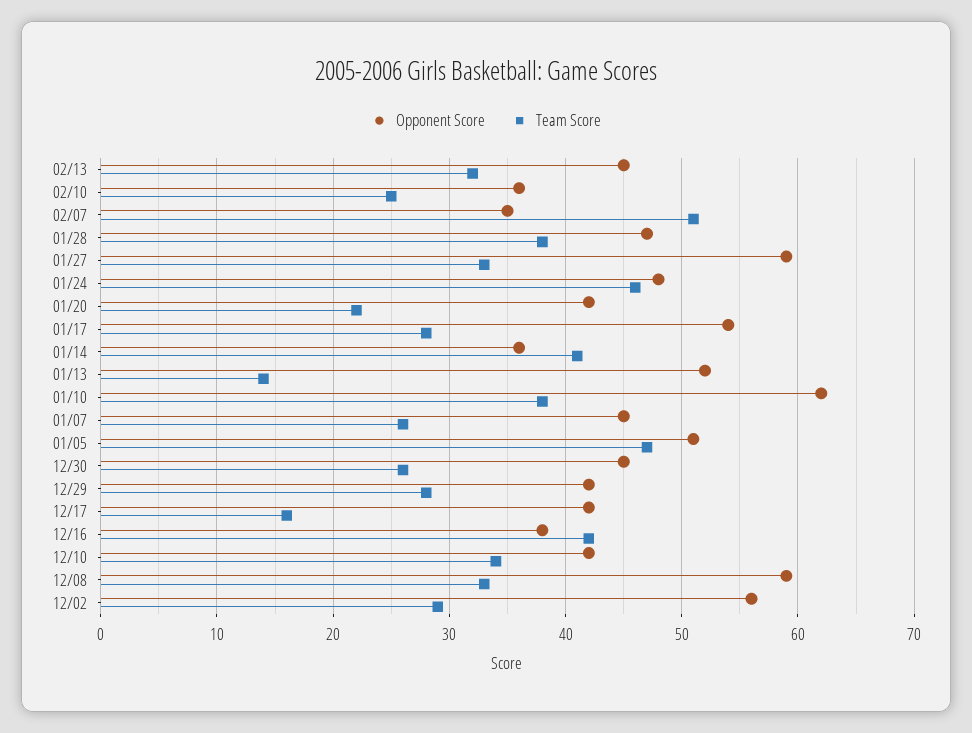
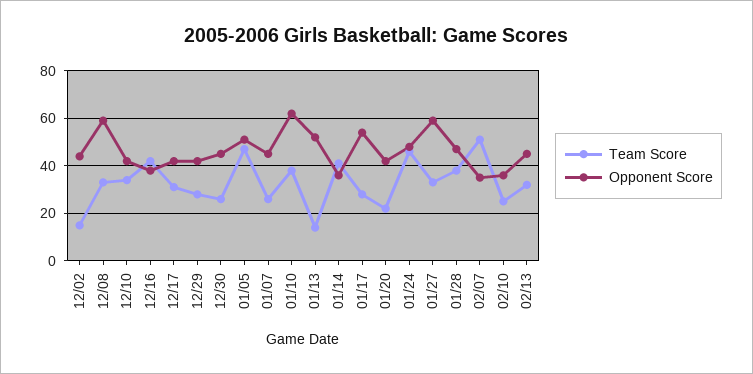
  {
    "Opponent Score": {
      "02/13": 45,
      "02/10": 36,
      "02/07": 35,
      "01/28": 47,
      "01/27": 59,
      "01/24": 48,
      "01/20": 42,
      "01/17": 54,
      "01/14": 36,
      "01/13": 52,
      "01/10": 62,
      "01/07": 45,
      "01/05": 51,
      "12/30": 45,
      "12/29": 42,
      "12/17": 42,
      "12/16": 38,
      "12/10": 42,
      "12/08": 59,
-     "12/02": 56
+     "12/02": 45
    },
    "Team Score": {
      "02/13": 32,
      "02/10": 25,
      "02/07": 51,
      "01/28": 38,
      "01/27": 33,
      "01/24": 46,
      "01/20": 22,
      "01/17": 28,
      "01/14": 41,
      "01/13": 14,
      "01/10": 38,
      "01/07": 26,
      "01/05": 47,
      "12/30": 26,
      "12/29": 28,
-     "12/17": 16,
+     "12/17": 30,
      "12/16": 42,
      "12/10": 34,
      "12/08": 33,
-     "12/02": 29
+     "12/02": 15
    }
  }

